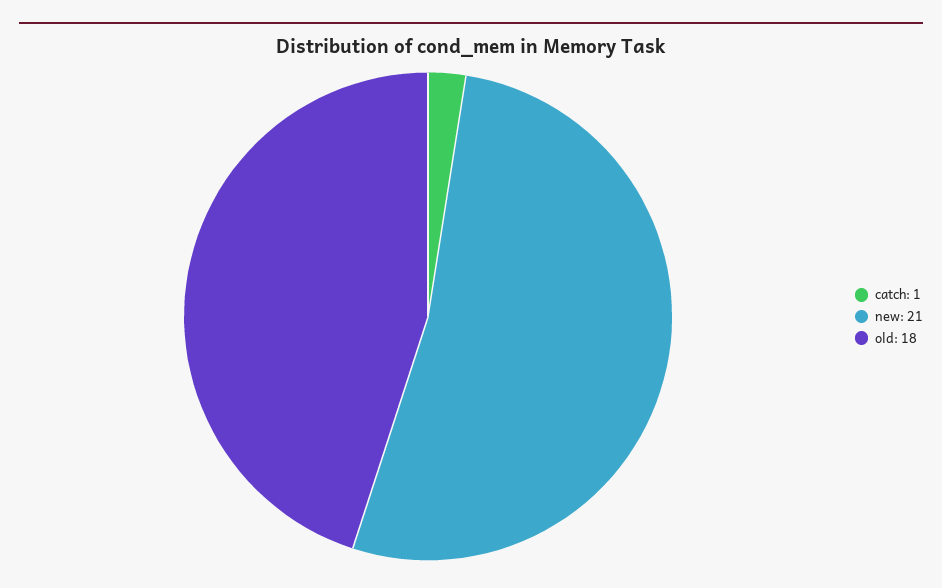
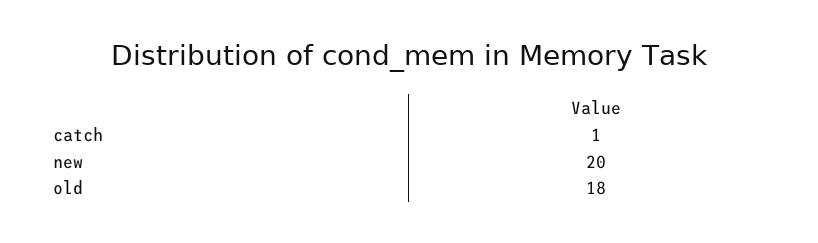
  {
    "catch": 1,
-   "new": 21,
+   "new": 20,
    "old": 18
  }

